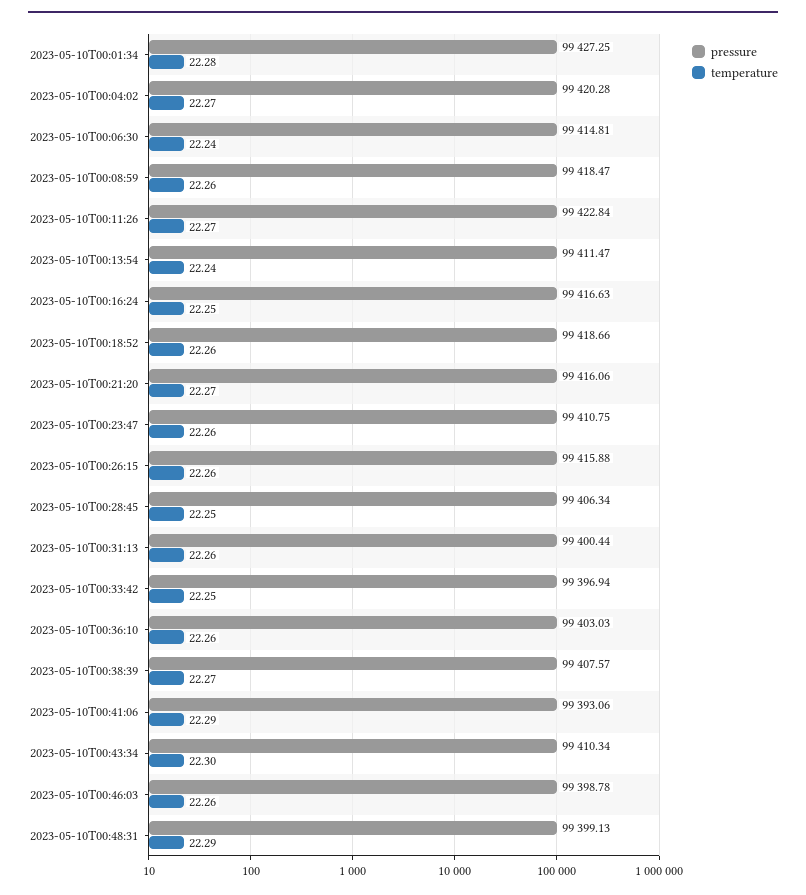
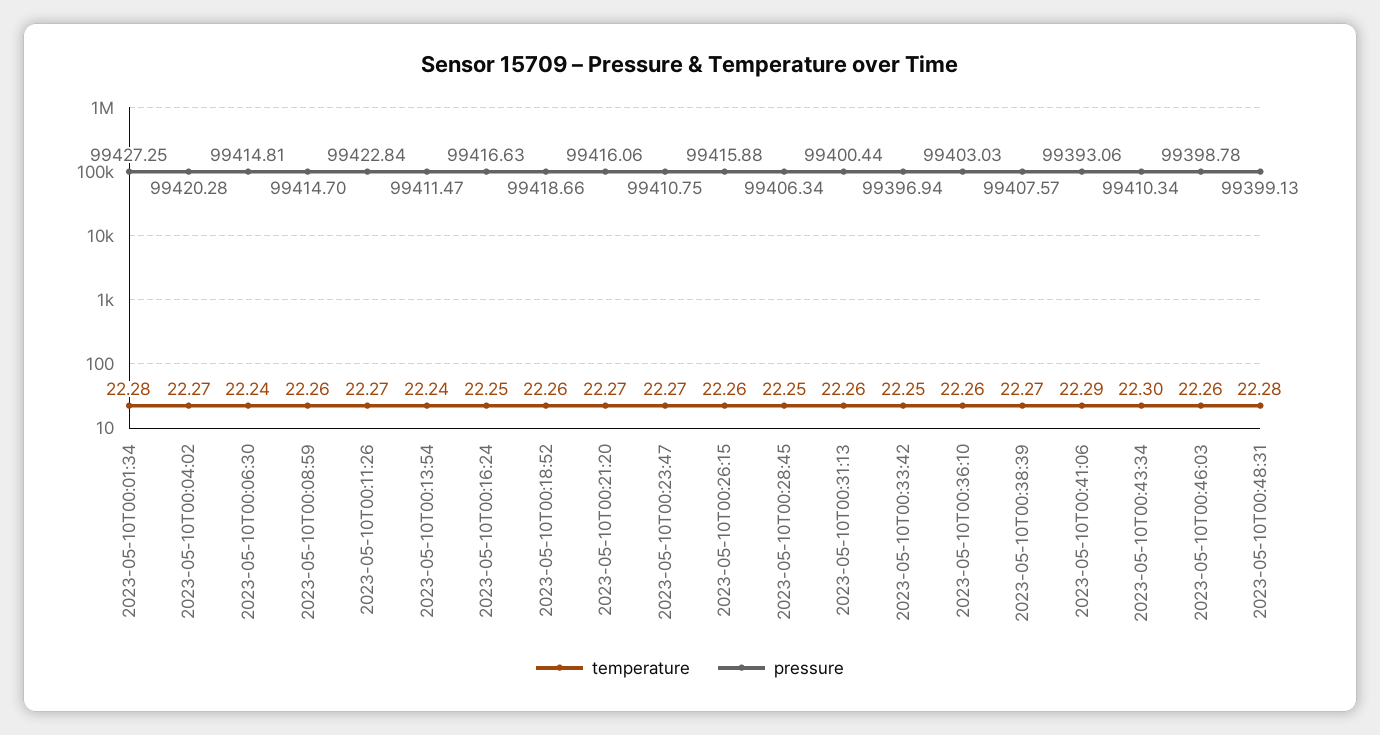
  {
    "pressure": {
      "2023-05-10T00:01:34": 99427.25,
      "2023-05-10T00:04:02": 99420.28,
      "2023-05-10T00:06:30": 99414.81,
-     "2023-05-10T00:08:59": 99418.47,
+     "2023-05-10T00:08:59": 99414.7,
      "2023-05-10T00:11:26": 99422.84,
      "2023-05-10T00:13:54": 99411.47,
      "2023-05-10T00:16:24": 99416.63,
      "2023-05-10T00:18:52": 99418.66,
      "2023-05-10T00:21:20": 99416.06,
      "2023-05-10T00:23:47": 99410.75,
      "2023-05-10T00:26:15": 99415.88,
      "2023-05-10T00:28:45": 99406.34,
      "2023-05-10T00:31:13": 99400.44,
      "2023-05-10T00:33:42": 99396.94,
      "2023-05-10T00:36:10": 99403.03,
      "2023-05-10T00:38:39": 99407.57,
      "2023-05-10T00:41:06": 99393.06,
      "2023-05-10T00:43:34": 99410.34,
      "2023-05-10T00:46:03": 99398.78,
      "2023-05-10T00:48:31": 99399.13
    },
    "temperature": {
      "2023-05-10T00:01:34": 22.28,
      "2023-05-10T00:04:02": 22.27,
      "2023-05-10T00:06:30": 22.24,
      "2023-05-10T00:08:59": 22.26,
      "2023-05-10T00:11:26": 22.27,
      "2023-05-10T00:13:54": 22.24,
      "2023-05-10T00:16:24": 22.25,
      "2023-05-10T00:18:52": 22.26,
      "2023-05-10T00:21:20": 22.27,
-     "2023-05-10T00:23:47": 22.26,
+     "2023-05-10T00:23:47": 22.27,
      "2023-05-10T00:26:15": 22.26,
      "2023-05-10T00:28:45": 22.25,
      "2023-05-10T00:31:13": 22.26,
      "2023-05-10T00:33:42": 22.25,
      "2023-05-10T00:36:10": 22.26,
      "2023-05-10T00:38:39": 22.27,
      "2023-05-10T00:41:06": 22.29,
      "2023-05-10T00:43:34": 22.3,
      "2023-05-10T00:46:03": 22.26,
-     "2023-05-10T00:48:31": 22.29
+     "2023-05-10T00:48:31": 22.28
    }
  }

